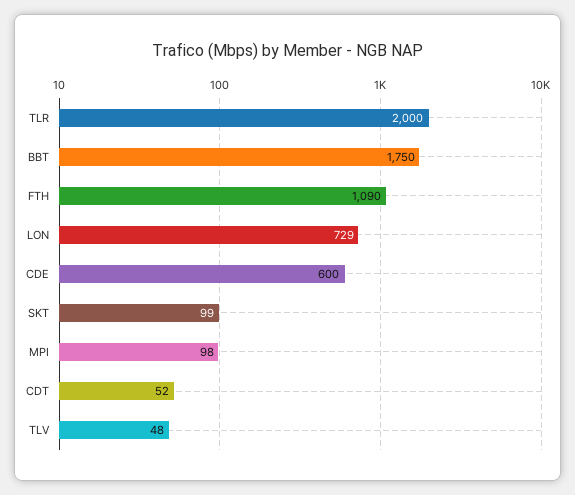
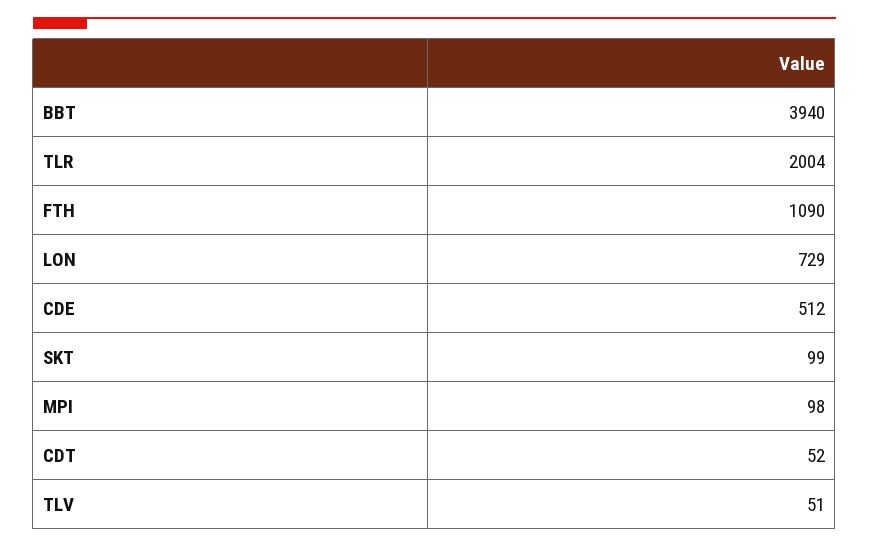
  {
-   "TLR": 2000,
+   "TLR": 2004,
-   "BBT": 1750,
+   "BBT": 3940,
    "FTH": 1090,
    "LON": 729,
-   "CDE": 600,
+   "CDE": 512,
    "SKT": 99,
    "MPI": 98,
    "CDT": 52,
-   "TLV": 48
+   "TLV": 51
  }

